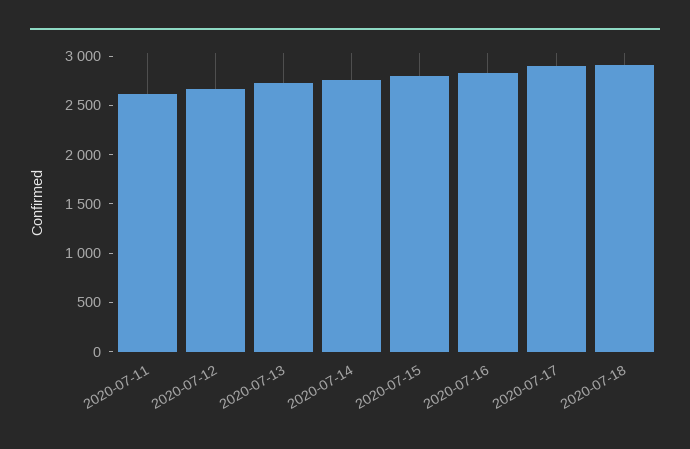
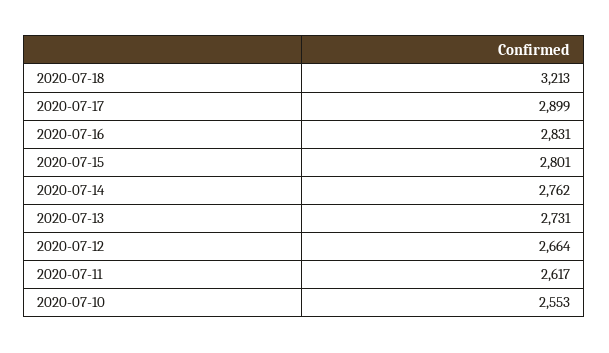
  {
    "2020-07-11": 2617,
    "2020-07-12": 2664,
    "2020-07-13": 2731,
    "2020-07-14": 2762,
    "2020-07-15": 2801,
    "2020-07-16": 2831,
    "2020-07-17": 2899,
-   "2020-07-18": 2900
+   "2020-07-18": 3213,
+   "2020-07-10": 2553
  }

